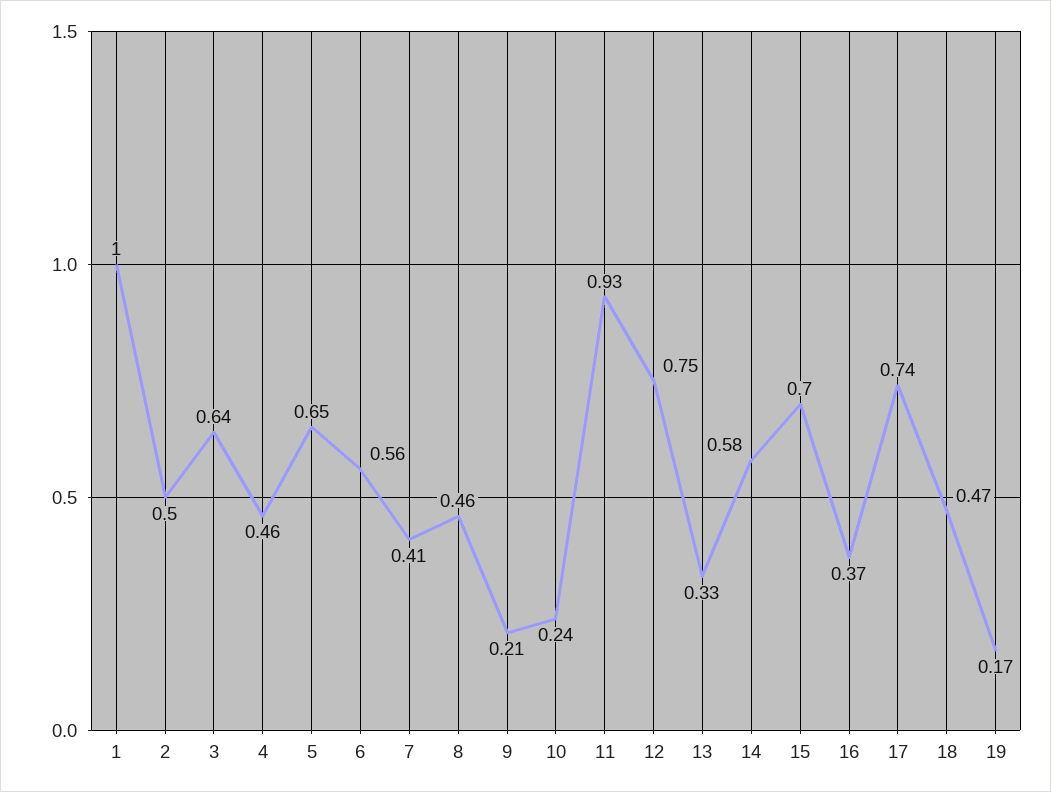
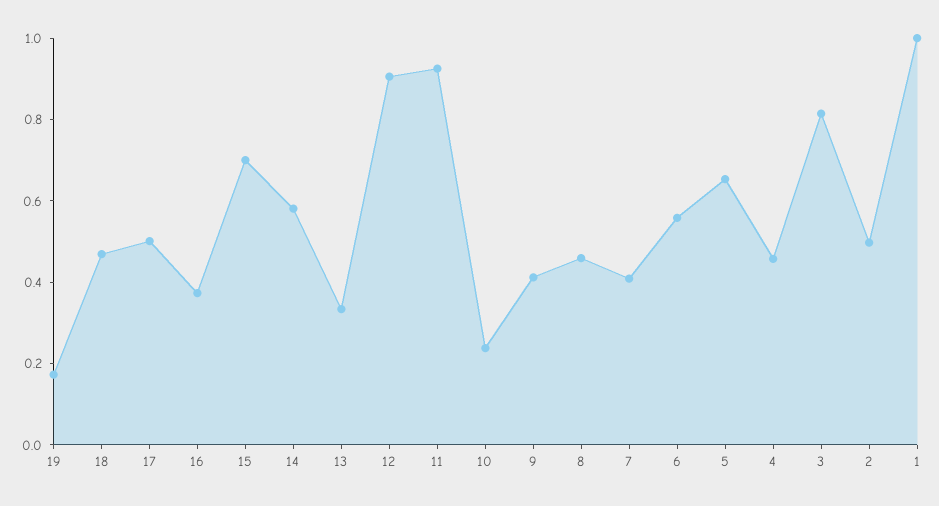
  {
    "1": 1,
    "2": 0.5,
-   "3": 0.64,
+   "3": 0.8,
    "4": 0.46,
    "5": 0.65,
    "6": 0.56,
    "7": 0.41,
    "8": 0.46,
-   "9": 0.21,
+   "9": 0.4,
    "10": 0.24,
    "11": 0.93,
-   "12": 0.75,
+   "12": 0.9,
    "13": 0.33,
    "14": 0.58,
    "15": 0.7,
    "16": 0.37,
-   "17": 0.74,
+   "17": 0.5,
    "18": 0.47,
    "19": 0.17
  }

